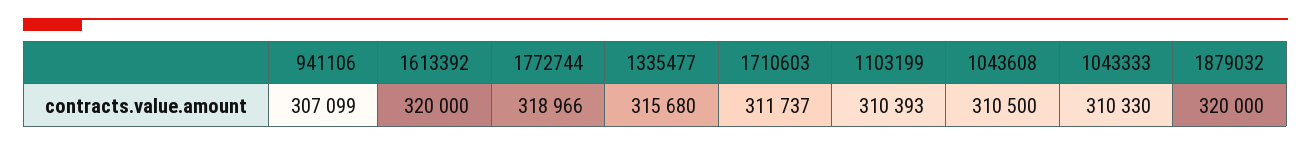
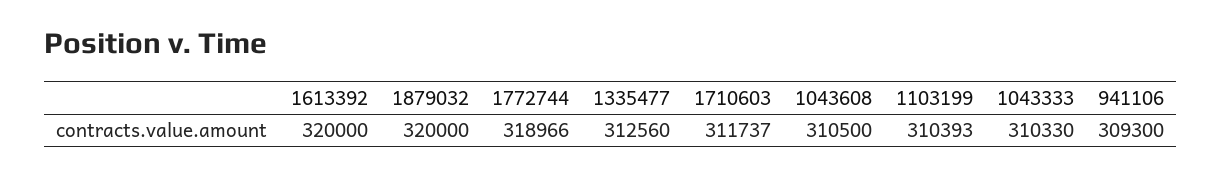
  {
-   "941106": 307099,
+   "941106": 309300,
    "1613392": 320000,
    "1772744": 318966,
-   "1335477": 315680,
+   "1335477": 312560,
    "1710603": 311737,
    "1103199": 310393,
    "1043608": 310500,
    "1043333": 310330,
    "1879032": 320000
  }

